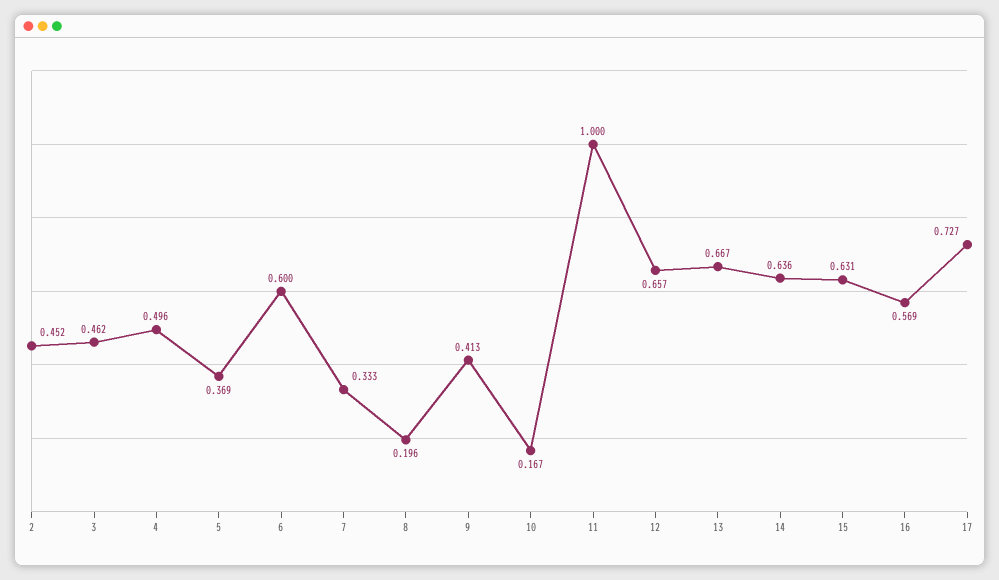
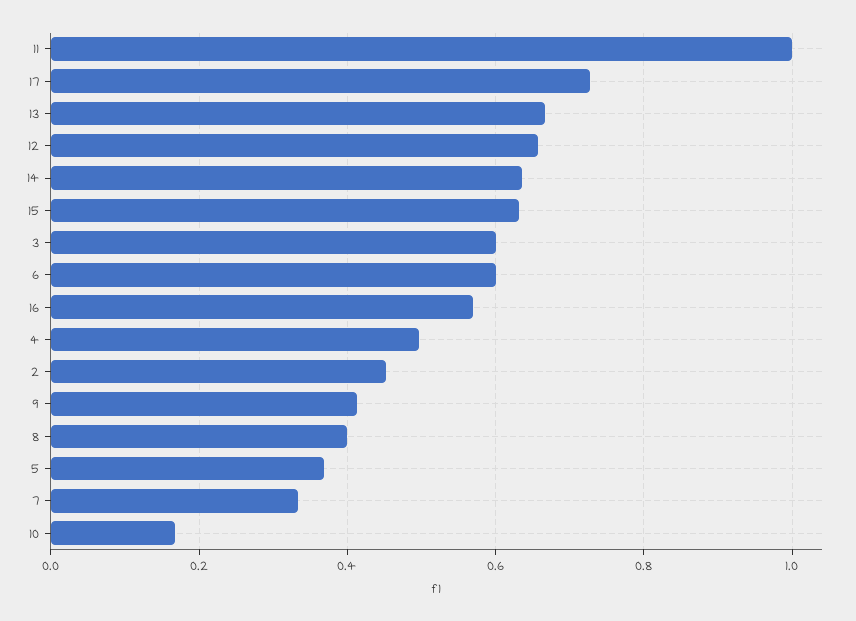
  {
    "2": 0.452,
-   "3": 0.462,
+   "3": 0.6,
    "4": 0.496,
    "5": 0.369,
    "6": 0.6,
    "7": 0.333,
-   "8": 0.196,
+   "8": 0.4,
    "9": 0.413,
    "10": 0.167,
    "11": 1,
    "12": 0.657,
    "13": 0.667,
    "14": 0.636,
    "15": 0.631,
    "16": 0.569,
    "17": 0.727
  }

